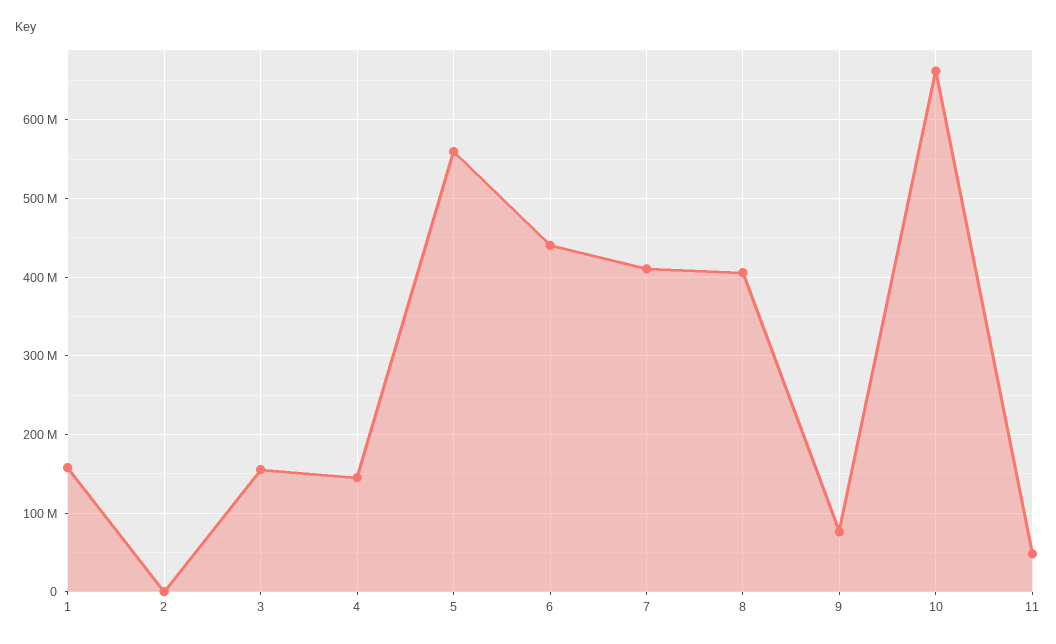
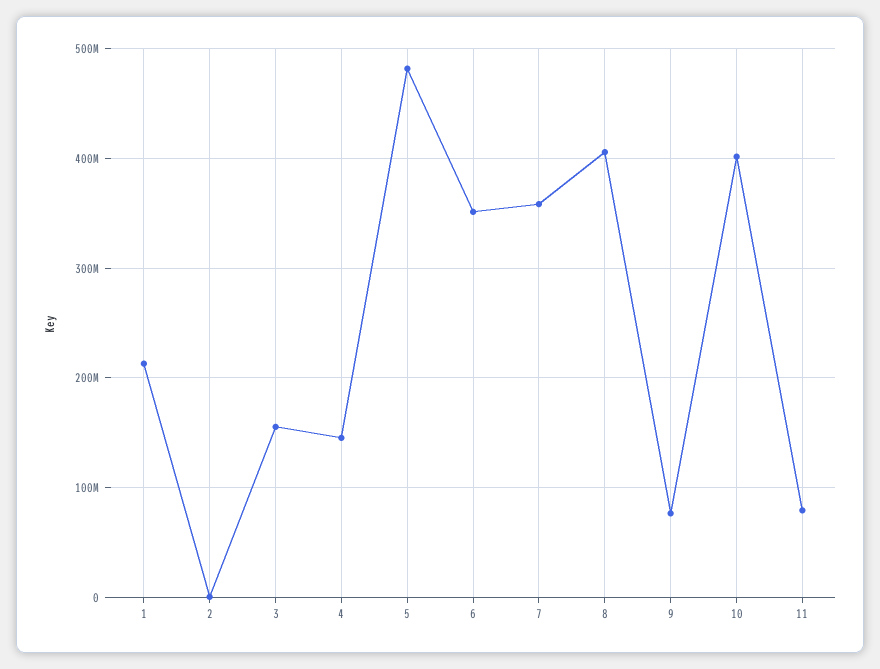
  {
-   "1": 160000000,
+   "1": 210000000,
    "2": 0,
    "3": 160000000,
    "4": 150000000,
-   "5": 560000000,
+   "5": 480000000,
-   "6": 440000000,
+   "6": 350000000,
-   "7": 410000000,
+   "7": 360000000,
    "8": 410000000,
    "9": 80000000,
-   "10": 660000000,
+   "10": 400000000,
-   "11": 50000000
+   "11": 80000000
  }

